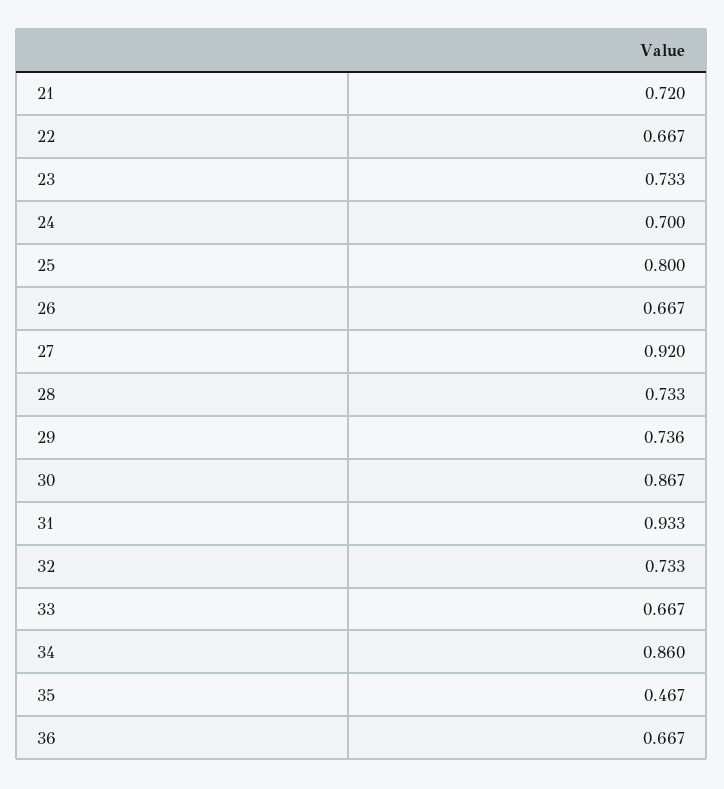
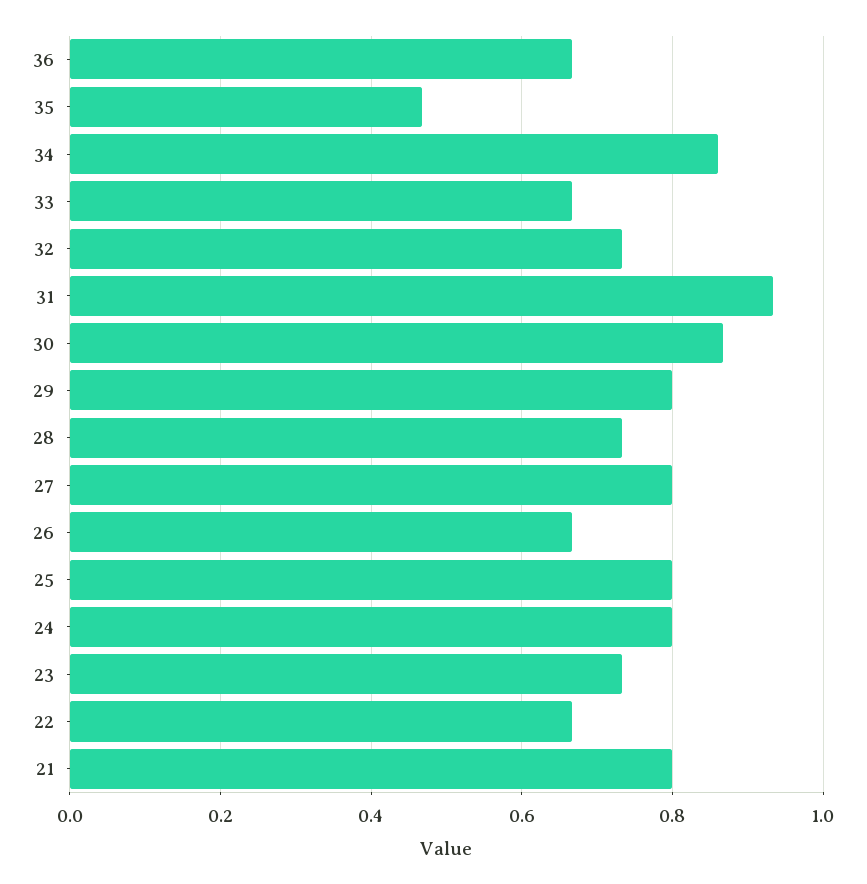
  {
-   "21": 0.72,
+   "21": 0.8,
    "22": 0.667,
    "23": 0.733,
-   "24": 0.7,
+   "24": 0.8,
    "25": 0.8,
    "26": 0.667,
-   "27": 0.92,
+   "27": 0.8,
    "28": 0.733,
-   "29": 0.736,
+   "29": 0.8,
    "30": 0.867,
    "31": 0.933,
    "32": 0.733,
    "33": 0.667,
    "34": 0.86,
    "35": 0.467,
    "36": 0.667
  }

